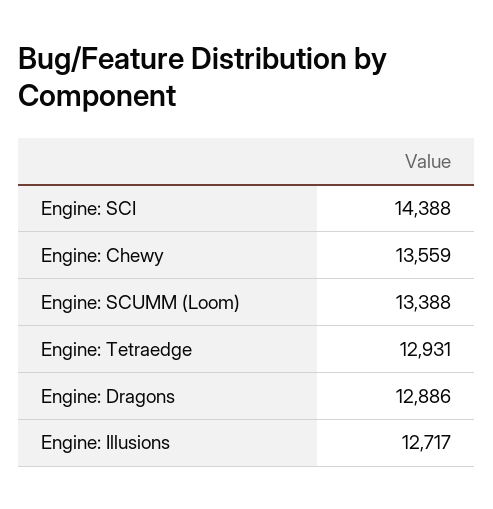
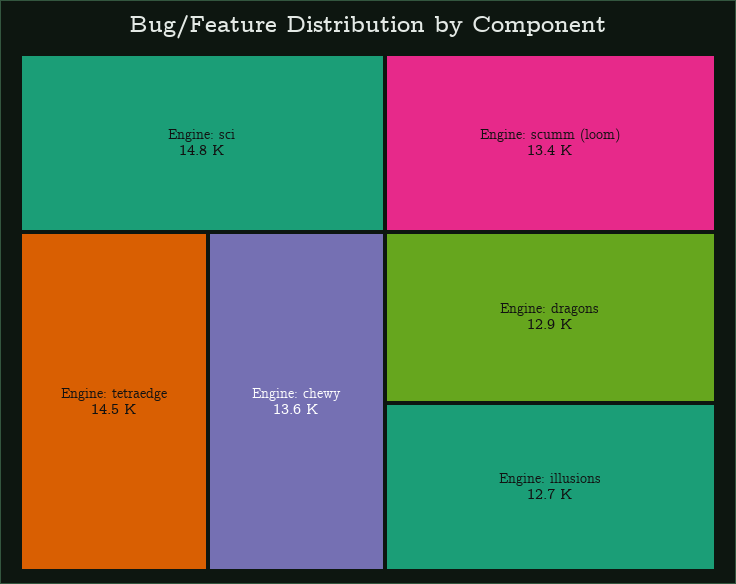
  {
-   "Engine: SCI": 14388,
+   "Engine: SCI": 14800,
    "Engine: Chewy": 13559,
    "Engine: SCUMM (Loom)": 13388,
-   "Engine: Tetraedge": 12931,
+   "Engine: Tetraedge": 14500,
    "Engine: Dragons": 12886,
    "Engine: Illusions": 12717
  }

